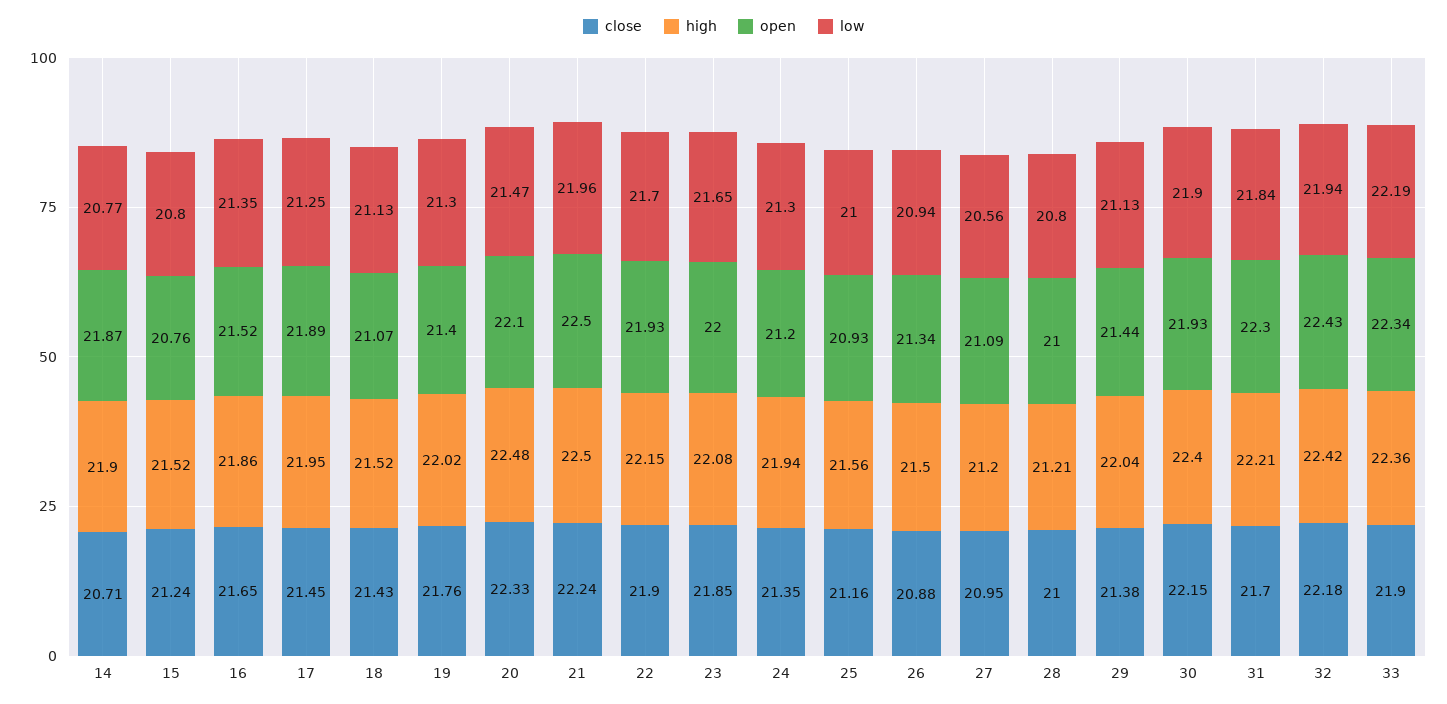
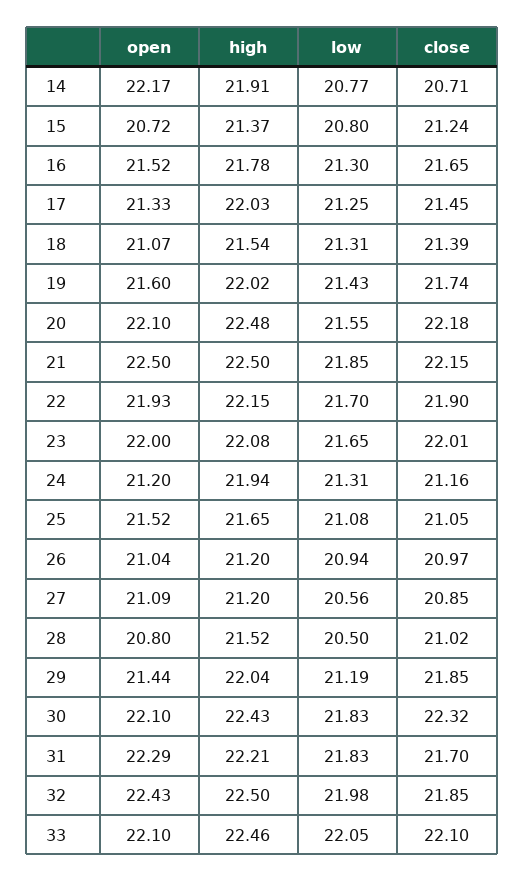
  {
    "close": {
      "14": 20.71,
      "15": 21.24,
      "16": 21.65,
      "17": 21.45,
-     "18": 21.43,
+     "18": 21.39,
-     "19": 21.76,
+     "19": 21.74,
-     "20": 22.33,
+     "20": 22.18,
-     "21": 22.24,
+     "21": 22.15,
      "22": 21.9,
-     "23": 21.85,
+     "23": 22.01,
-     "24": 21.35,
+     "24": 21.16,
-     "25": 21.16,
+     "25": 21.05,
-     "26": 20.88,
+     "26": 20.97,
-     "27": 20.95,
+     "27": 20.85,
-     "28": 21,
+     "28": 21.02,
-     "29": 21.38,
+     "29": 21.85,
-     "30": 22.15,
+     "30": 22.32,
      "31": 21.7,
-     "32": 22.18,
+     "32": 21.85,
-     "33": 21.9
+     "33": 22.1
    },
    "high": {
-     "14": 21.9,
+     "14": 21.91,
-     "15": 21.52,
+     "15": 21.37,
-     "16": 21.86,
+     "16": 21.78,
-     "17": 21.95,
+     "17": 22.03,
-     "18": 21.52,
+     "18": 21.54,
      "19": 22.02,
      "20": 22.48,
      "21": 22.5,
      "22": 22.15,
      "23": 22.08,
      "24": 21.94,
-     "25": 21.56,
+     "25": 21.65,
-     "26": 21.5,
+     "26": 21.2,
      "27": 21.2,
-     "28": 21.21,
+     "28": 21.52,
      "29": 22.04,
-     "30": 22.4,
+     "30": 22.43,
      "31": 22.21,
-     "32": 22.42,
+     "32": 22.5,
-     "33": 22.36
+     "33": 22.46
    },
    "open": {
-     "14": 21.87,
+     "14": 22.17,
-     "15": 20.76,
+     "15": 20.72,
      "16": 21.52,
-     "17": 21.89,
+     "17": 21.33,
      "18": 21.07,
-     "19": 21.4,
+     "19": 21.6,
      "20": 22.1,
      "21": 22.5,
      "22": 21.93,
      "23": 22,
      "24": 21.2,
-     "25": 20.93,
+     "25": 21.52,
-     "26": 21.34,
+     "26": 21.04,
      "27": 21.09,
-     "28": 21,
+     "28": 20.8,
      "29": 21.44,
-     "30": 21.93,
+     "30": 22.1,
-     "31": 22.3,
+     "31": 22.29,
      "32": 22.43,
-     "33": 22.34
+     "33": 22.1
    },
    "low": {
      "14": 20.77,
      "15": 20.8,
-     "16": 21.35,
+     "16": 21.3,
      "17": 21.25,
-     "18": 21.13,
+     "18": 21.31,
-     "19": 21.3,
+     "19": 21.43,
-     "20": 21.47,
+     "20": 21.55,
-     "21": 21.96,
+     "21": 21.85,
      "22": 21.7,
      "23": 21.65,
-     "24": 21.3,
+     "24": 21.31,
-     "25": 21,
+     "25": 21.08,
      "26": 20.94,
      "27": 20.56,
-     "28": 20.8,
+     "28": 20.5,
-     "29": 21.13,
+     "29": 21.19,
-     "30": 21.9,
+     "30": 21.83,
-     "31": 21.84,
+     "31": 21.83,
-     "32": 21.94,
+     "32": 21.98,
-     "33": 22.19
+     "33": 22.05
    }
  }

